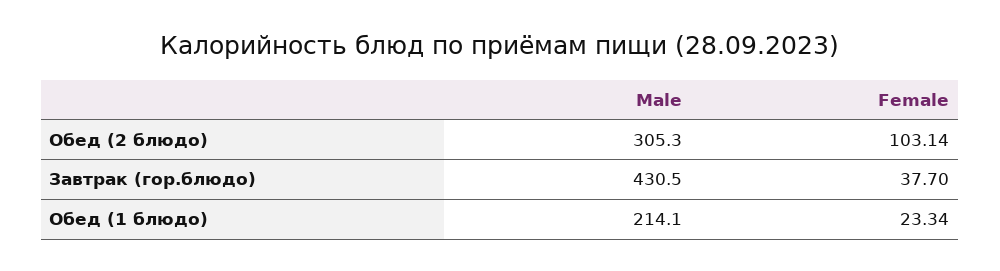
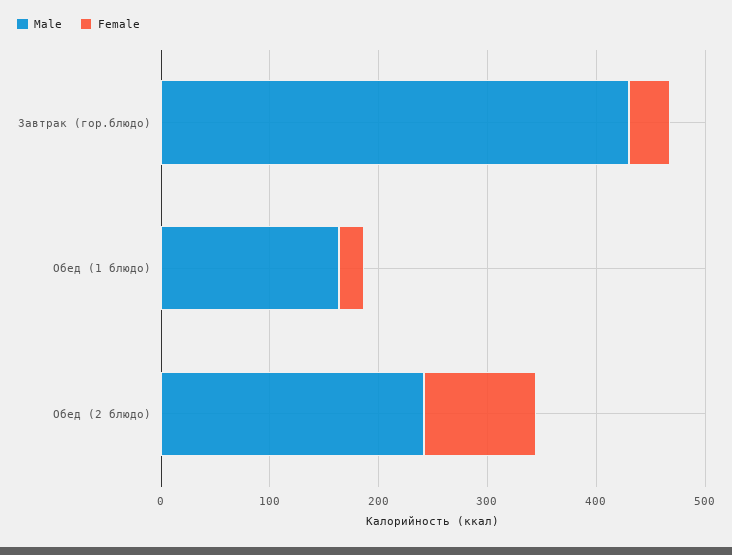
  {
    "Male": {
-     "Обед (2 блюдо)": 305.3,
+     "Обед (2 блюдо)": 240,
      "Завтрак (гор.блюдо)": 430.5,
-     "Обед (1 блюдо)": 214.1
+     "Обед (1 блюдо)": 160
    },
    "Female": {
      "Обед (2 блюдо)": 103.14,
      "Завтрак (гор.блюдо)": 37.7,
      "Обед (1 блюдо)": 23.34
    }
  }

